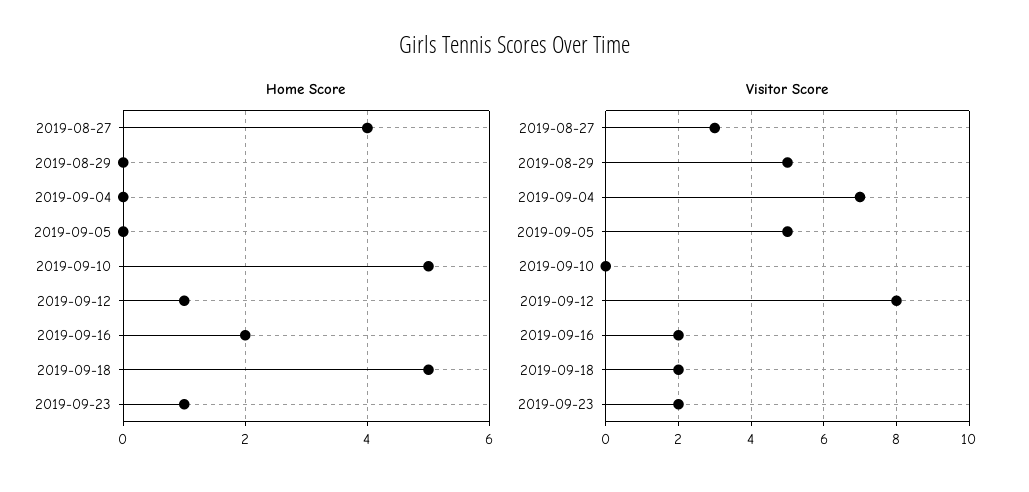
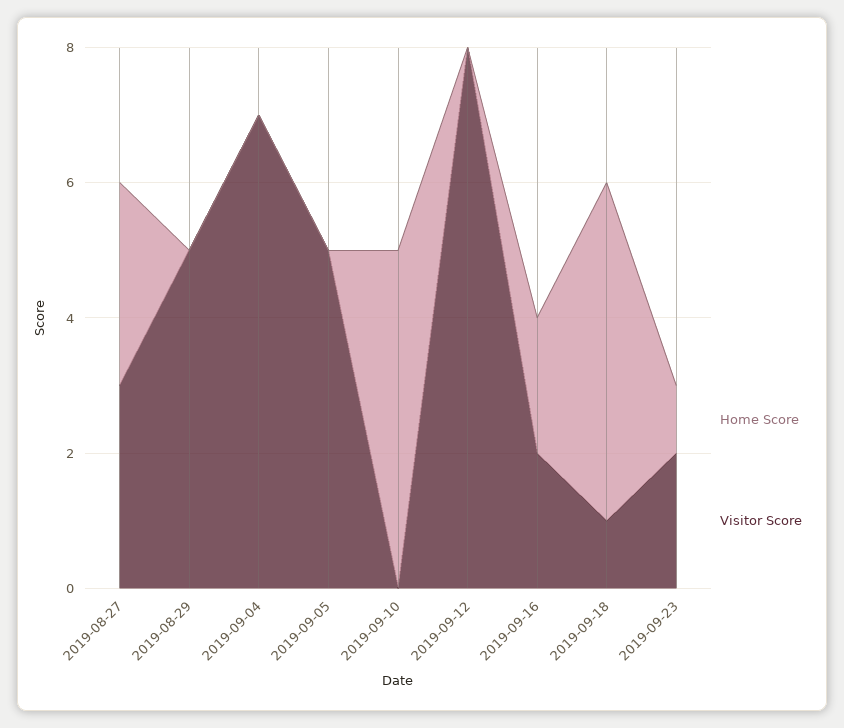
  {
    "Home Score": {
-     "2019-08-27": 4,
+     "2019-08-27": 3,
      "2019-08-29": 0,
      "2019-09-04": 0,
      "2019-09-05": 0,
      "2019-09-10": 5,
-     "2019-09-12": 1,
+     "2019-09-12": 0,
      "2019-09-16": 2,
      "2019-09-18": 5,
      "2019-09-23": 1
    },
    "Visitor Score": {
      "2019-08-27": 3,
      "2019-08-29": 5,
      "2019-09-04": 7,
      "2019-09-05": 5,
      "2019-09-10": 0,
      "2019-09-12": 8,
      "2019-09-16": 2,
-     "2019-09-18": 2,
+     "2019-09-18": 1,
      "2019-09-23": 2
    }
  }

